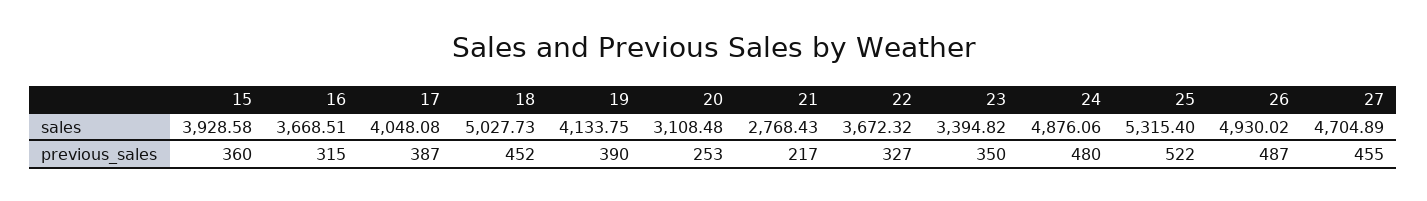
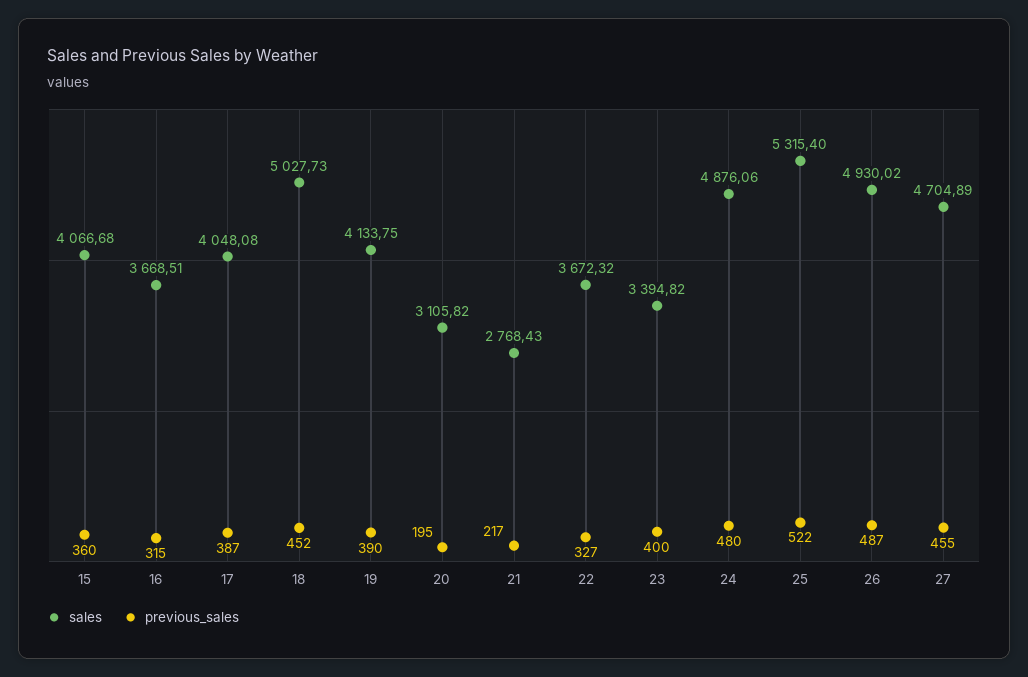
  {
    "sales": {
-     "15": 3928.58,
+     "15": 4066.68,
      "16": 3668.51,
      "17": 4048.08,
      "18": 5027.73,
      "19": 4133.75,
-     "20": 3108.48,
+     "20": 3105.82,
      "21": 2768.43,
      "22": 3672.32,
      "23": 3394.82,
      "24": 4876.06,
      "25": 5315.4,
      "26": 4930.02,
      "27": 4704.89
    },
    "previous_sales": {
      "15": 360,
      "16": 315,
      "17": 387,
      "18": 452,
      "19": 390,
-     "20": 253,
+     "20": 195,
      "21": 217,
      "22": 327,
-     "23": 350,
+     "23": 400,
      "24": 480,
      "25": 522,
      "26": 487,
      "27": 455
    }
  }

